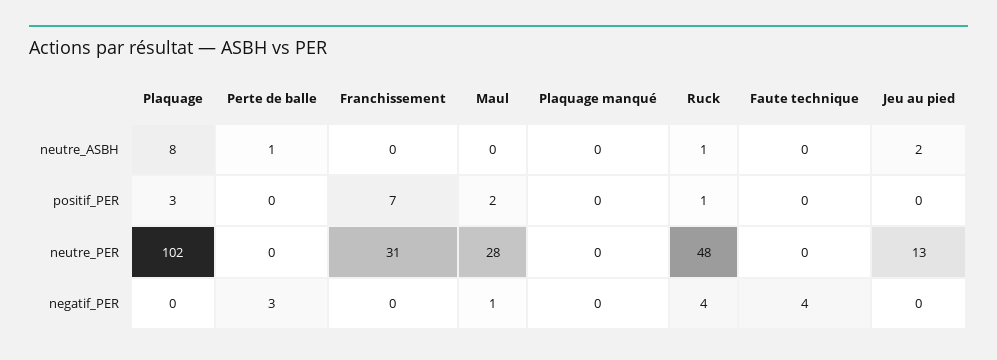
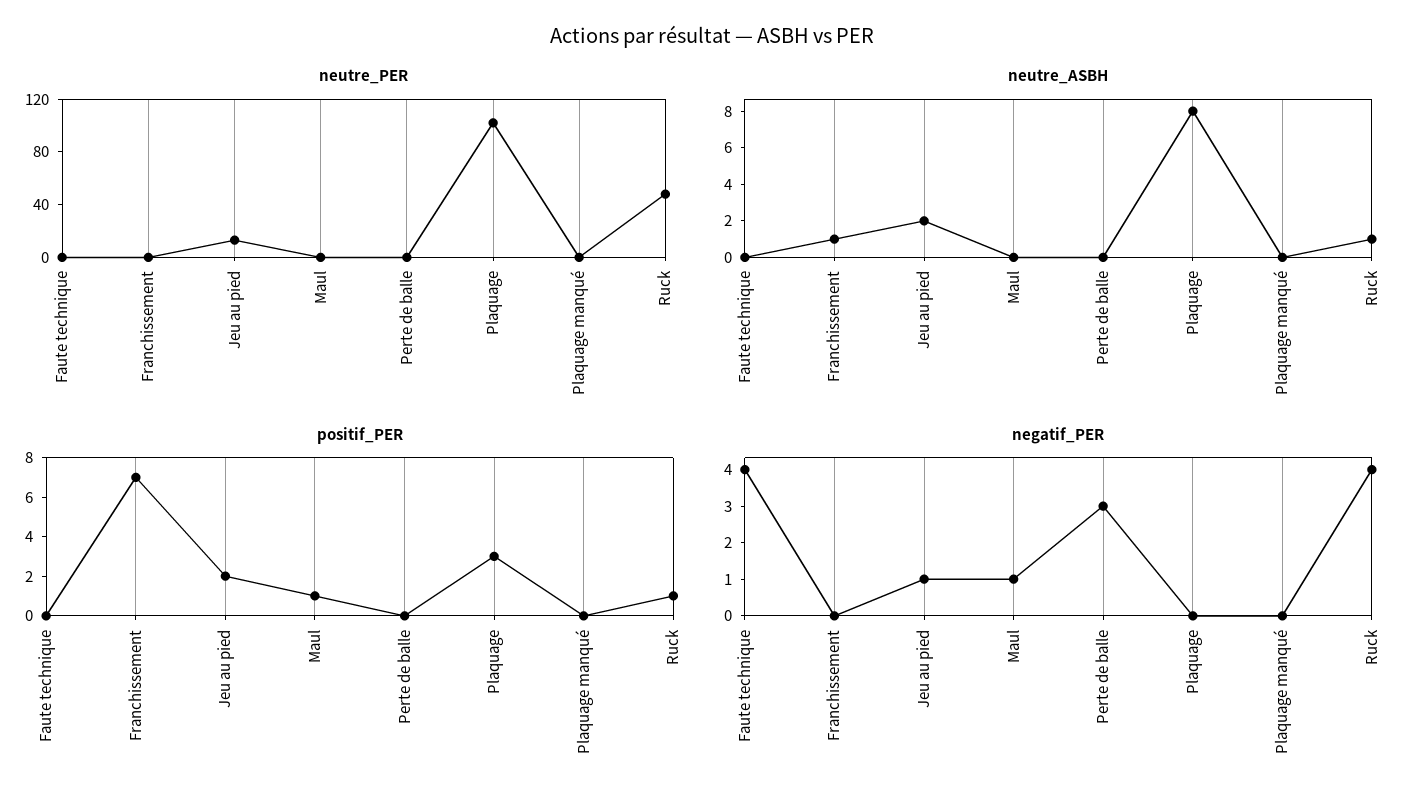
  {
    "neutre_ASBH": {
      "Plaquage": 8,
-     "Perte de balle": 1,
+     "Perte de balle": 0,
-     "Franchissement": 0,
+     "Franchissement": 1,
      "Maul": 0,
      "Plaquage manqué": 0,
      "Ruck": 1,
      "Faute technique": 0,
      "Jeu au pied": 2
    },
    "positif_PER": {
      "Plaquage": 3,
      "Perte de balle": 0,
      "Franchissement": 7,
-     "Maul": 2,
+     "Maul": 1,
      "Plaquage manqué": 0,
      "Ruck": 1,
      "Faute technique": 0,
-     "Jeu au pied": 0
+     "Jeu au pied": 2
    },
    "neutre_PER": {
      "Plaquage": 102,
      "Perte de balle": 0,
-     "Franchissement": 31,
+     "Franchissement": 0,
-     "Maul": 28,
+     "Maul": 0,
      "Plaquage manqué": 0,
      "Ruck": 48,
      "Faute technique": 0,
      "Jeu au pied": 13
    },
    "negatif_PER": {
      "Plaquage": 0,
      "Perte de balle": 3,
      "Franchissement": 0,
      "Maul": 1,
      "Plaquage manqué": 0,
      "Ruck": 4,
      "Faute technique": 4,
-     "Jeu au pied": 0
+     "Jeu au pied": 1
    }
  }

